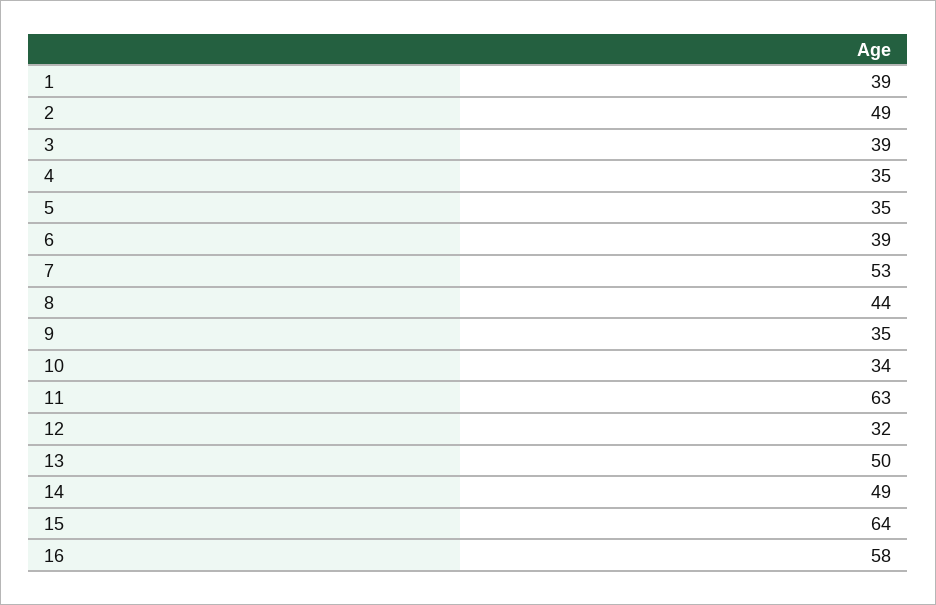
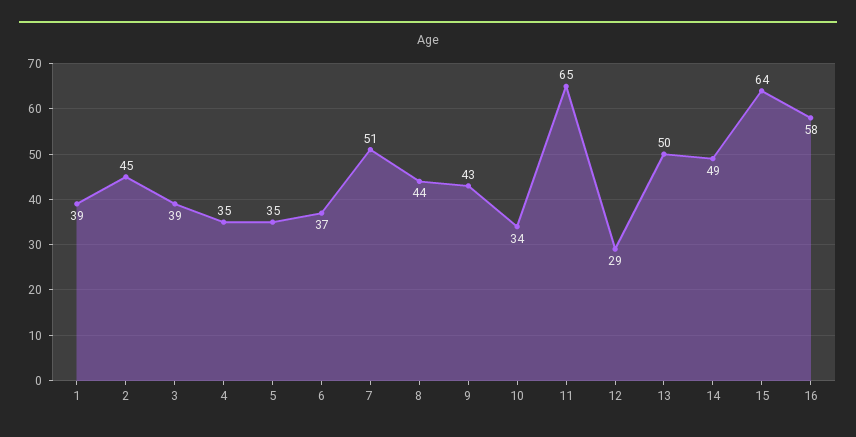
  {
    "1": 39,
-   "2": 49,
+   "2": 45,
    "3": 39,
    "4": 35,
    "5": 35,
-   "6": 39,
+   "6": 37,
-   "7": 53,
+   "7": 51,
    "8": 44,
-   "9": 35,
+   "9": 43,
    "10": 34,
-   "11": 63,
+   "11": 65,
-   "12": 32,
+   "12": 29,
    "13": 50,
    "14": 49,
    "15": 64,
    "16": 58
  }

